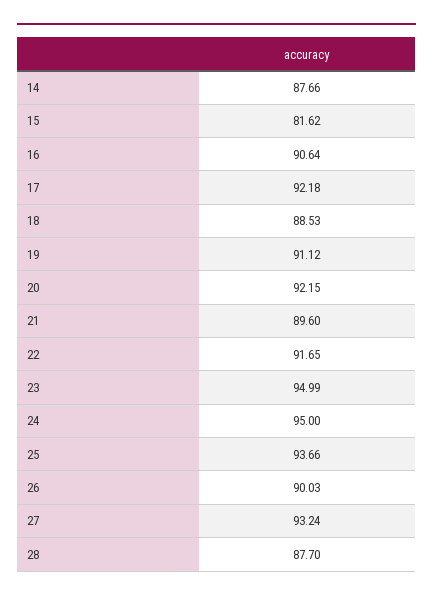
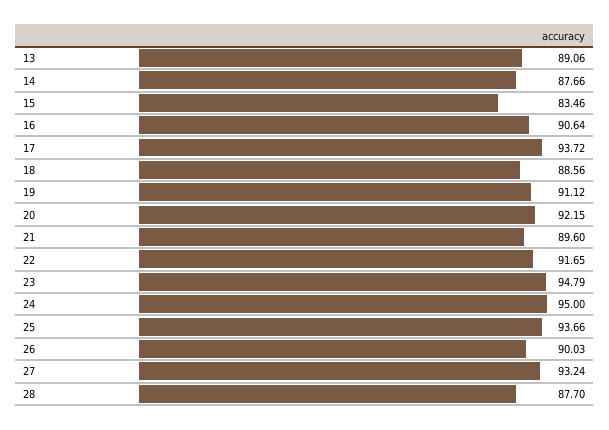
  {
    "14": 87.66,
-   "15": 81.62,
+   "15": 83.46,
    "16": 90.64,
-   "17": 92.18,
+   "17": 93.72,
-   "18": 88.53,
+   "18": 88.56,
    "19": 91.12,
    "20": 92.15,
    "21": 89.6,
    "22": 91.65,
-   "23": 94.99,
+   "23": 94.79,
    "24": 95,
    "25": 93.66,
    "26": 90.03,
    "27": 93.24,
-   "28": 87.7
+   "28": 87.7,
+   "13": 89.06
  }

